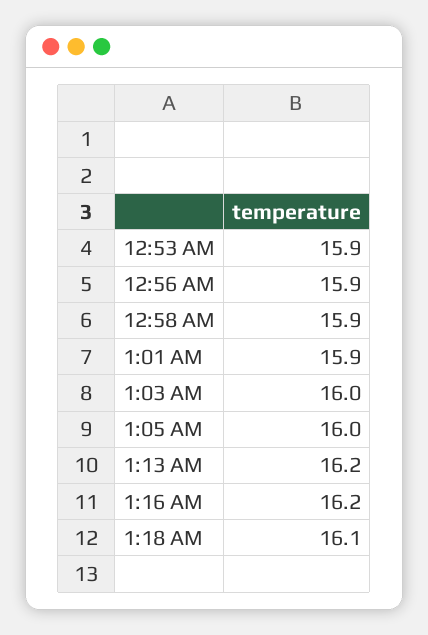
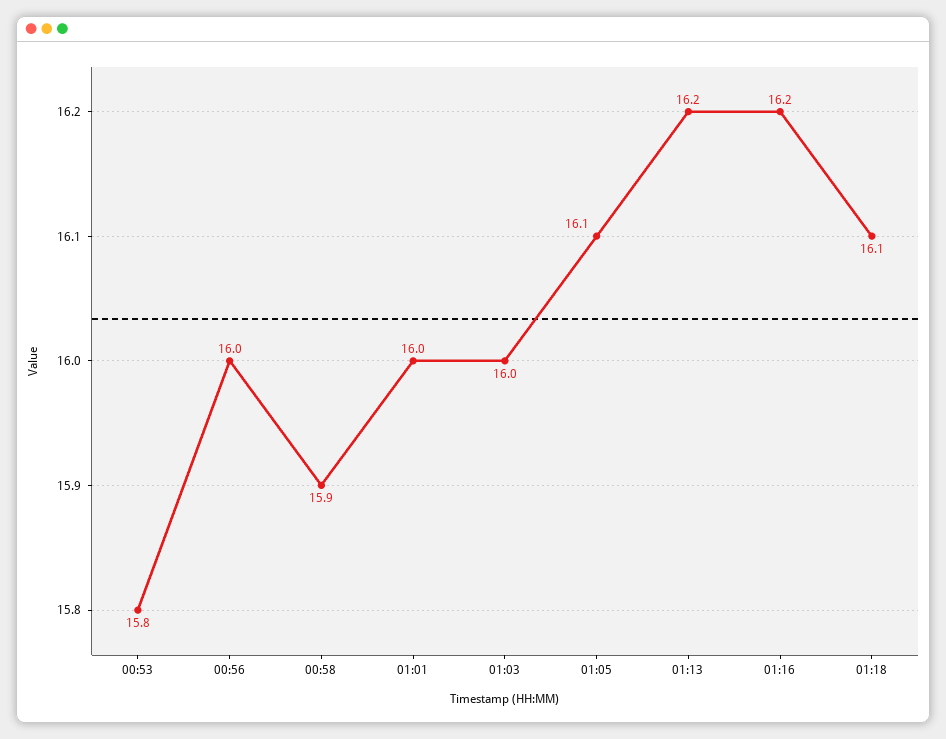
  {
-   "12:53 AM": 15.9,
+   "12:53 AM": 15.8,
-   "12:56 AM": 15.9,
+   "12:56 AM": 16,
    "12:58 AM": 15.9,
-   "1:01 AM": 15.9,
+   "1:01 AM": 16,
    "1:03 AM": 16,
-   "1:05 AM": 16,
+   "1:05 AM": 16.1,
    "1:13 AM": 16.2,
    "1:16 AM": 16.2,
    "1:18 AM": 16.1
  }

